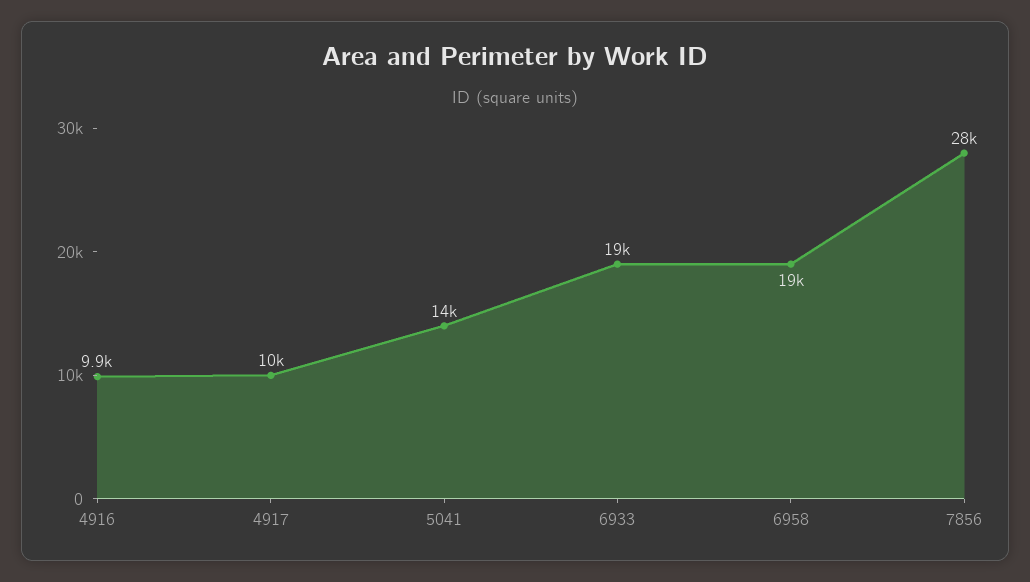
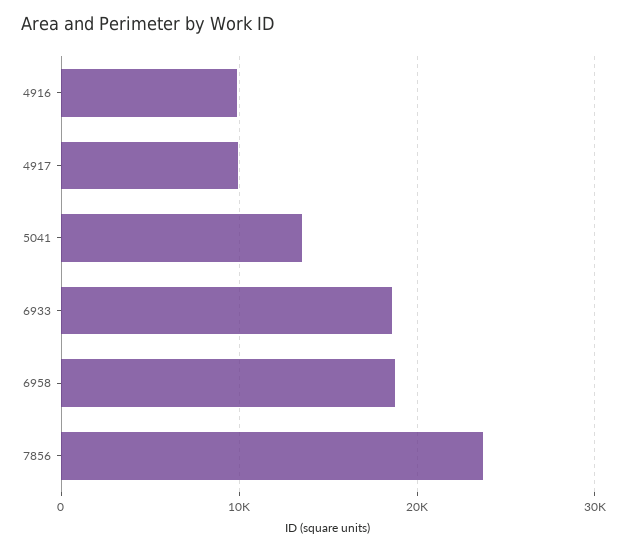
  {
    "4916": 9900,
    "4917": 10000,
    "5041": 14000,
    "6933": 19000,
    "6958": 19000,
-   "7856": 28000
+   "7856": 24000
  }

